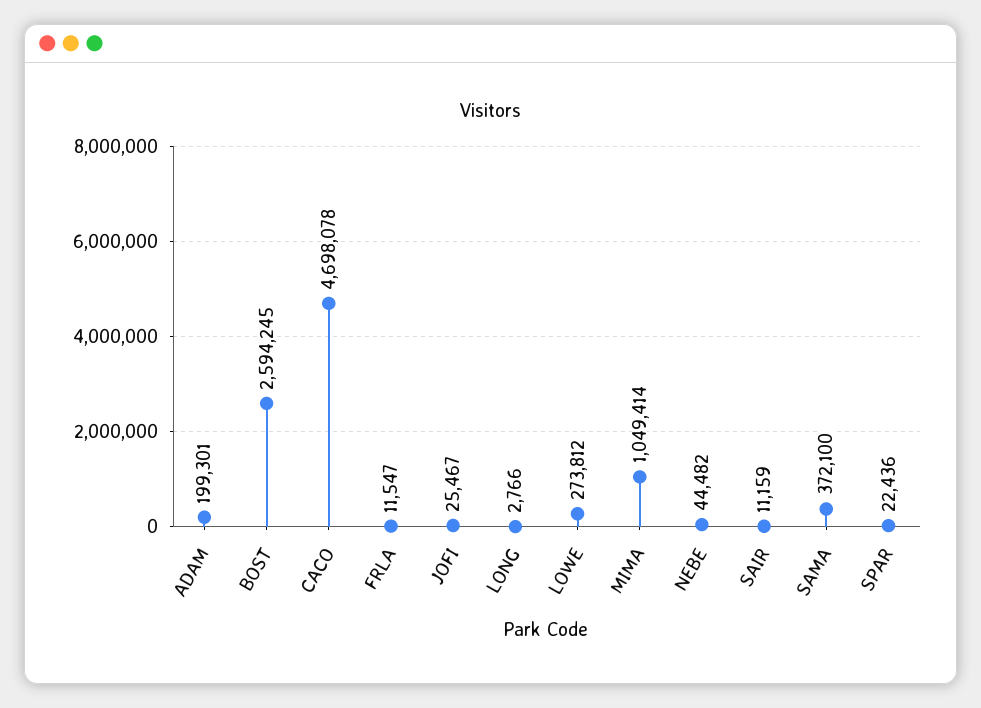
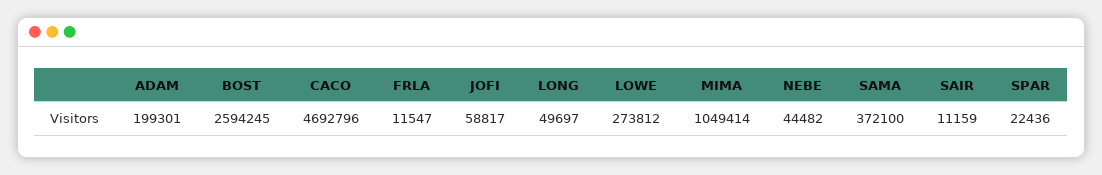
  {
    "ADAM": 199301,
    "BOST": 2594245,
-   "CACO": 4698078,
+   "CACO": 4692796,
    "FRLA": 11547,
-   "JOFI": 25467,
+   "JOFI": 58817,
-   "LONG": 2766,
+   "LONG": 49697,
    "LOWE": 273812,
    "MIMA": 1049414,
    "NEBE": 44482,
    "SAIR": 11159,
    "SAMA": 372100,
    "SPAR": 22436
  }

